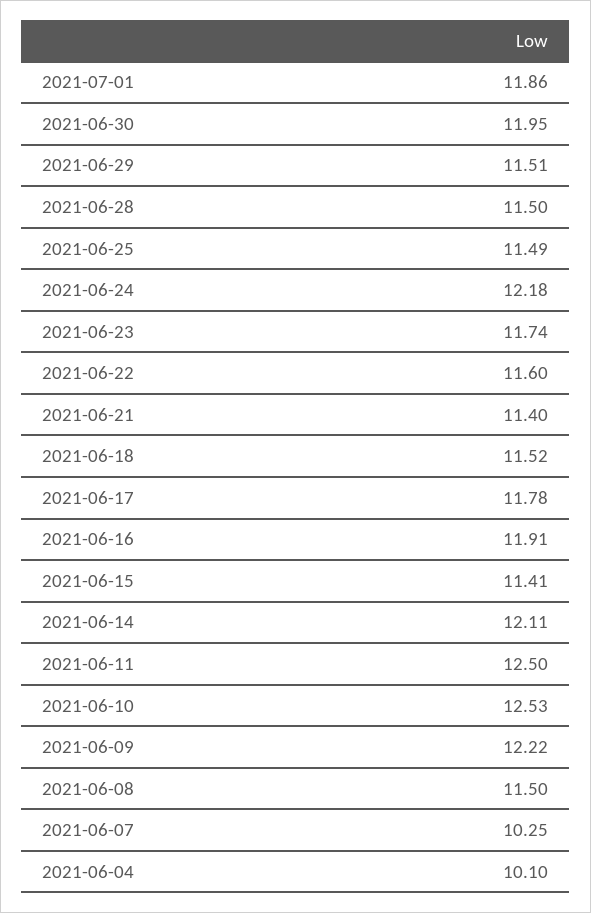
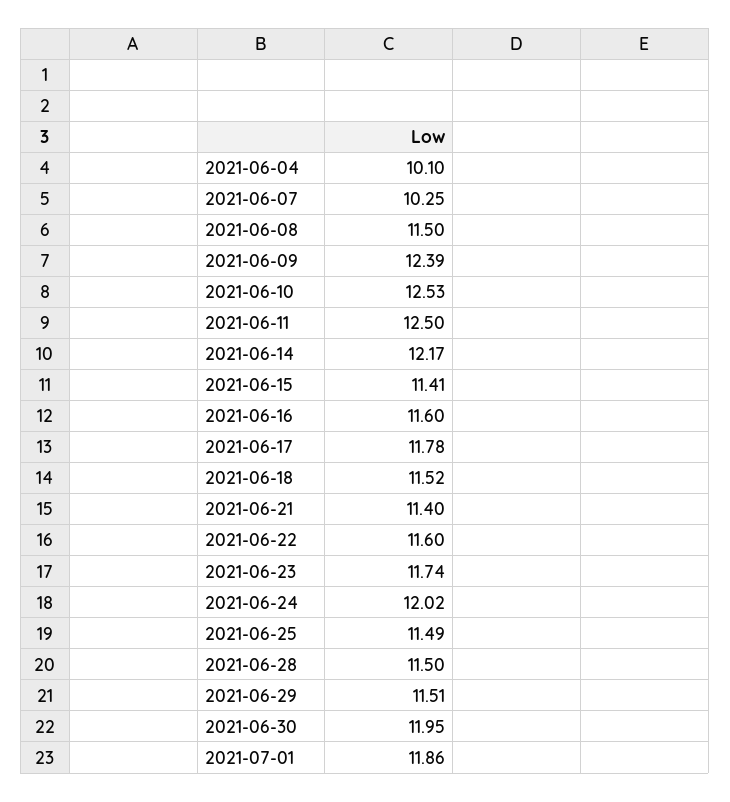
  {
    "2021-07-01": 11.86,
    "2021-06-30": 11.95,
    "2021-06-29": 11.51,
    "2021-06-28": 11.5,
    "2021-06-25": 11.49,
-   "2021-06-24": 12.18,
+   "2021-06-24": 12.02,
    "2021-06-23": 11.74,
    "2021-06-22": 11.6,
    "2021-06-21": 11.4,
    "2021-06-18": 11.52,
    "2021-06-17": 11.78,
-   "2021-06-16": 11.91,
+   "2021-06-16": 11.6,
    "2021-06-15": 11.41,
-   "2021-06-14": 12.11,
+   "2021-06-14": 12.17,
    "2021-06-11": 12.5,
    "2021-06-10": 12.53,
-   "2021-06-09": 12.22,
+   "2021-06-09": 12.39,
    "2021-06-08": 11.5,
    "2021-06-07": 10.25,
    "2021-06-04": 10.1
  }

